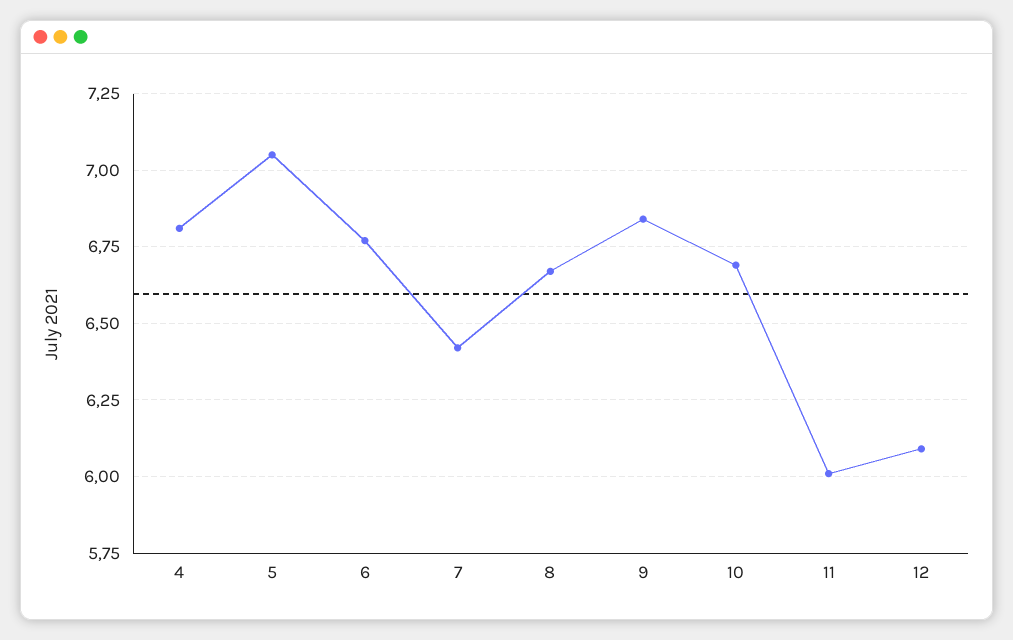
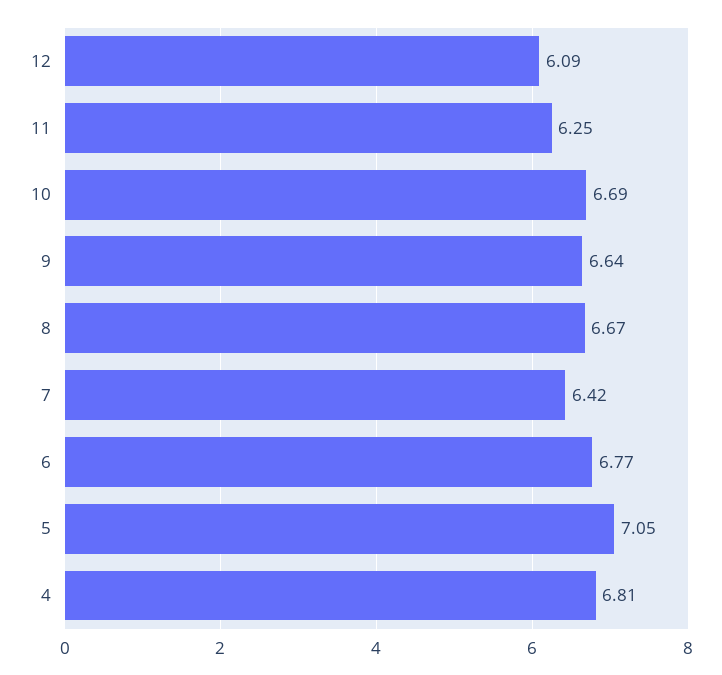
  {
    "4": 6.81,
    "5": 7.05,
    "6": 6.77,
    "7": 6.42,
    "8": 6.67,
-   "9": 6.85,
+   "9": 6.64,
    "10": 6.69,
-   "11": 6,
+   "11": 6.25,
    "12": 6.09
  }

